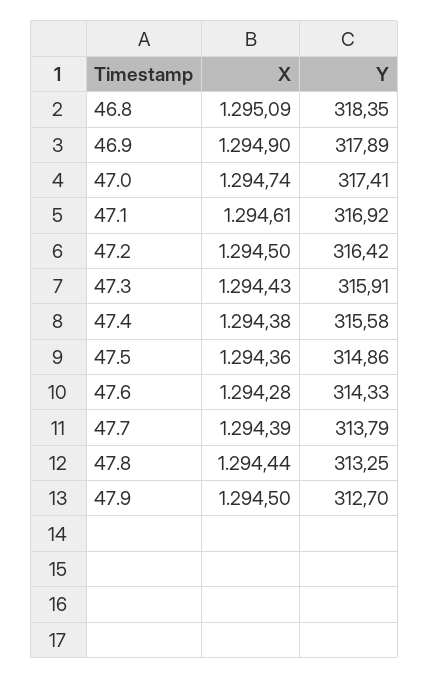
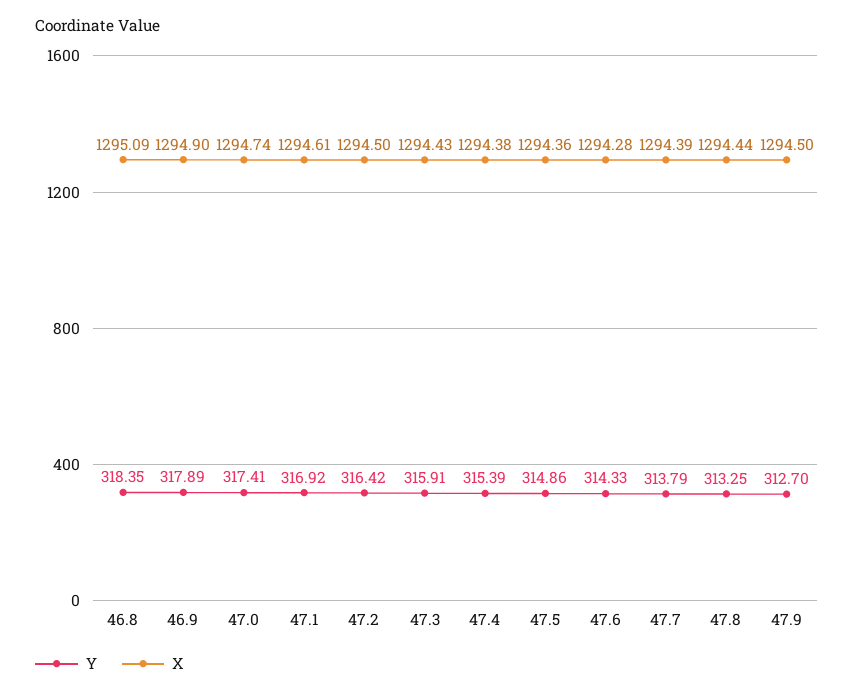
  {
    "X": {
      "46.8": 1295.09,
      "46.9": 1294.9,
      "47.0": 1294.74,
      "47.1": 1294.61,
      "47.2": 1294.5,
      "47.3": 1294.43,
      "47.4": 1294.38,
      "47.5": 1294.36,
      "47.6": 1294.28,
      "47.7": 1294.39,
      "47.8": 1294.44,
      "47.9": 1294.5
    },
    "Y": {
      "46.8": 318.35,
      "46.9": 317.89,
      "47.0": 317.41,
      "47.1": 316.92,
      "47.2": 316.42,
      "47.3": 315.91,
-     "47.4": 315.58,
+     "47.4": 315.39,
      "47.5": 314.86,
      "47.6": 314.33,
      "47.7": 313.79,
      "47.8": 313.25,
      "47.9": 312.7
    }
  }

